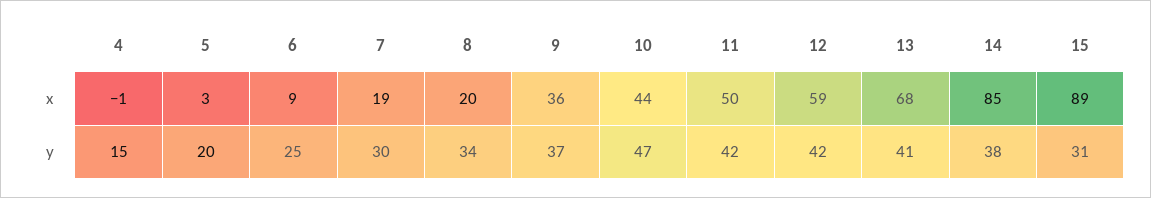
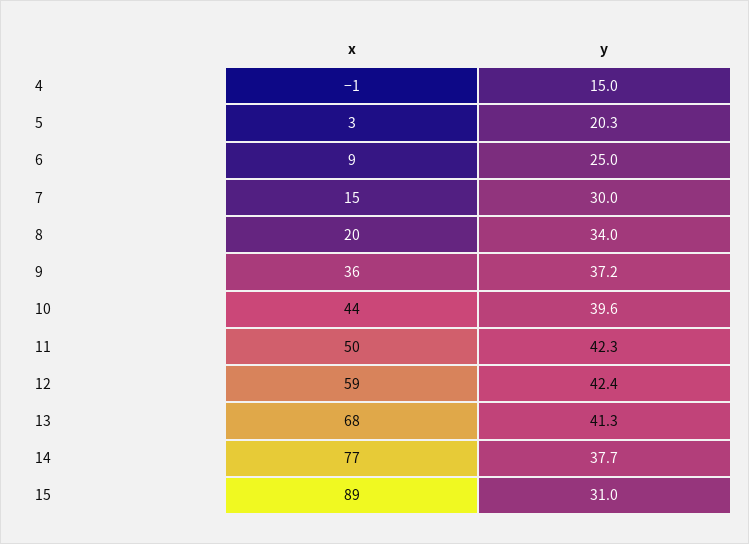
  {
    "4": {
      "x": -1,
      "y": 15
    },
    "5": {
      "x": 3,
      "y": 20.3
    },
    "6": {
      "x": 9,
      "y": 25
    },
    "7": {
-     "x": 19,
+     "x": 15,
      "y": 30
    },
    "8": {
      "x": 20,
      "y": 34
    },
    "9": {
      "x": 36,
      "y": 37.2
    },
    "10": {
      "x": 44,
-     "y": 47
+     "y": 39.6
    },
    "11": {
      "x": 50,
      "y": 42.3
    },
    "12": {
      "x": 59,
      "y": 42.4
    },
    "13": {
      "x": 68,
      "y": 41.3
    },
    "14": {
-     "x": 85,
+     "x": 77,
      "y": 37.7
    },
    "15": {
      "x": 89,
      "y": 31
    }
  }

